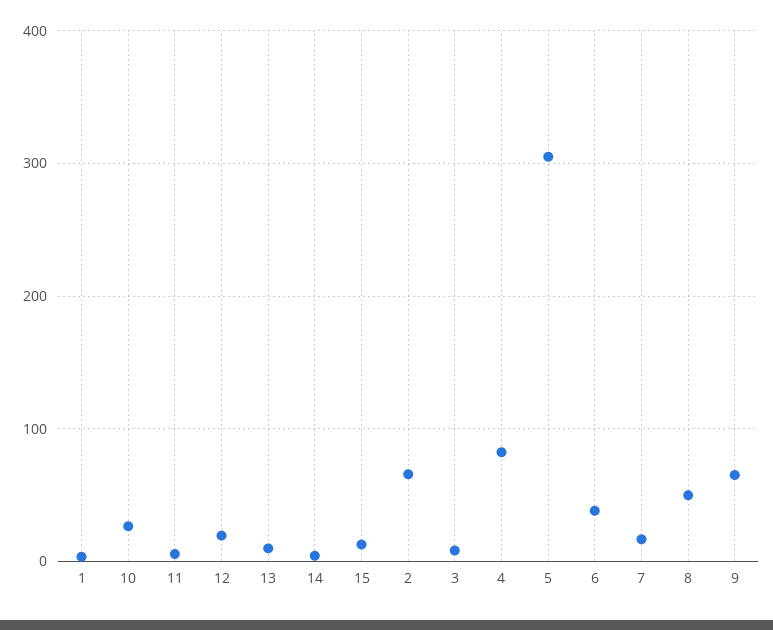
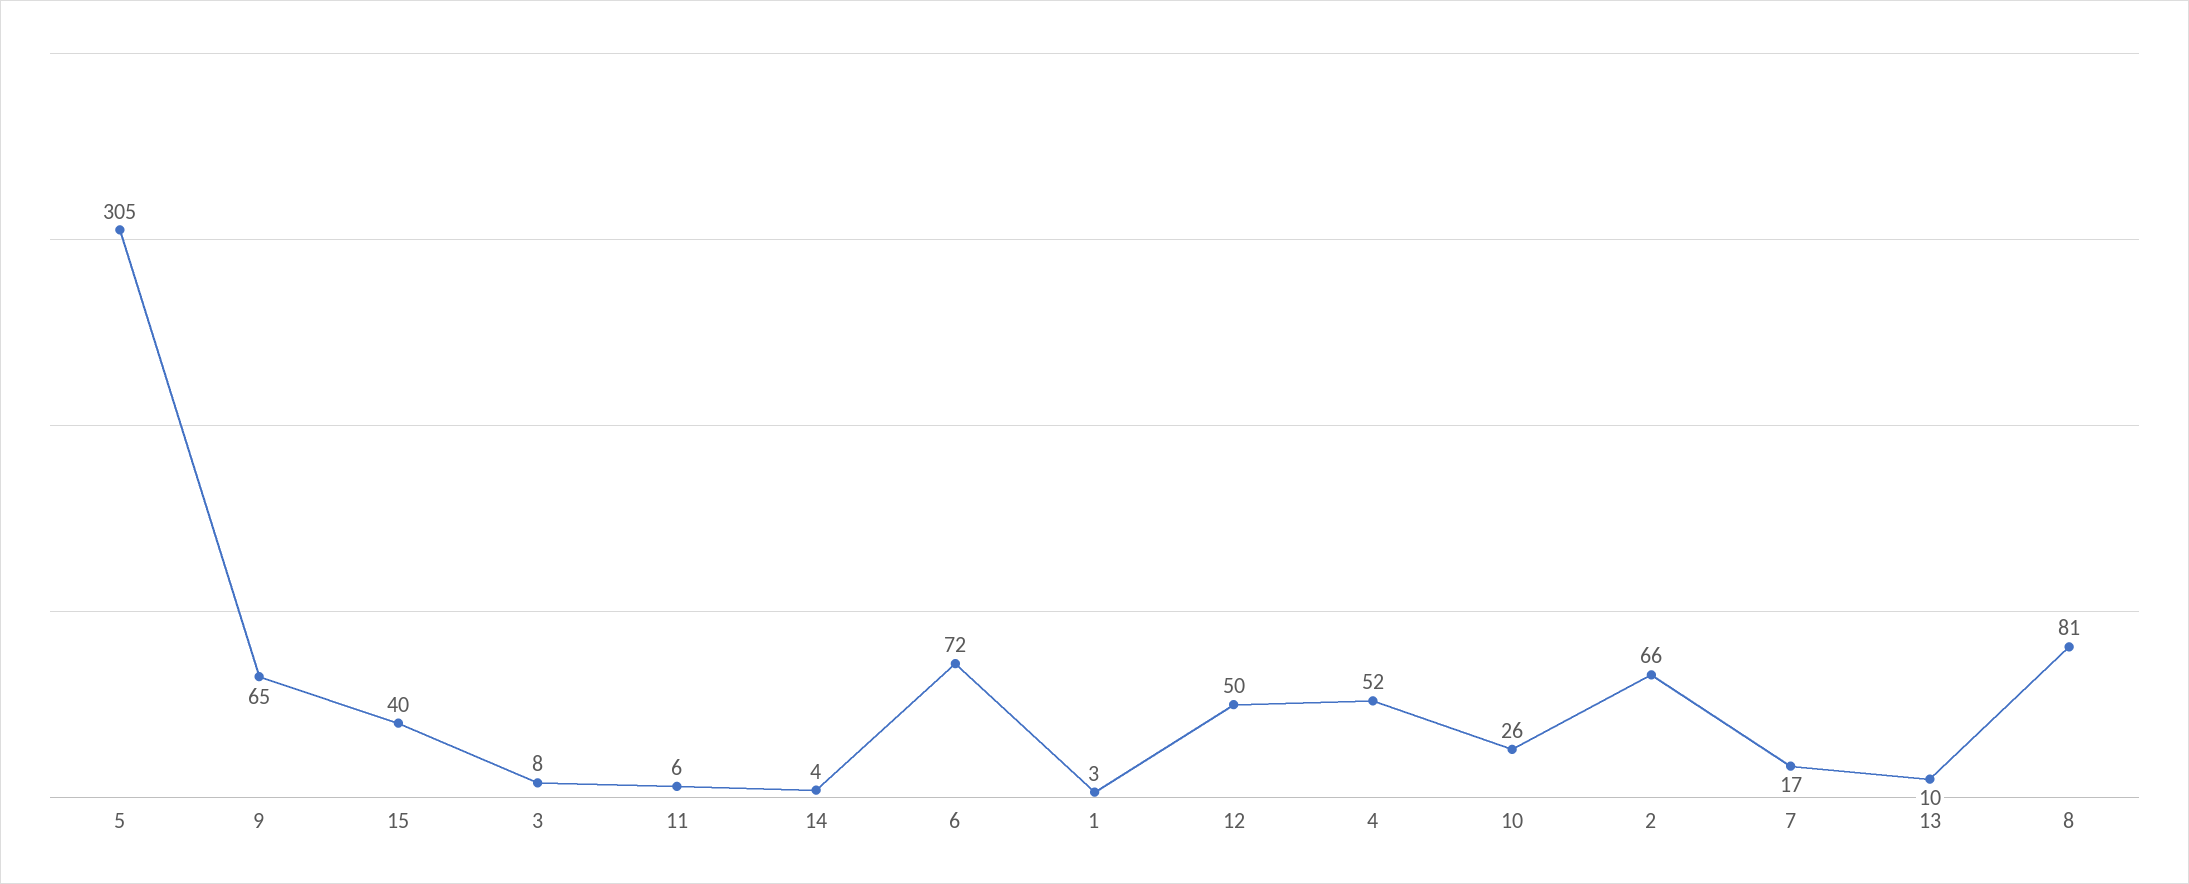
  {
    "1": 3,
    "10": 26,
    "11": 6,
-   "12": 20,
+   "12": 50,
    "13": 10,
    "14": 4,
-   "15": 10,
+   "15": 40,
    "2": 66,
    "3": 8,
-   "4": 80,
+   "4": 52,
    "5": 305,
-   "6": 40,
+   "6": 72,
    "7": 17,
-   "8": 50,
+   "8": 81,
    "9": 65
  }

